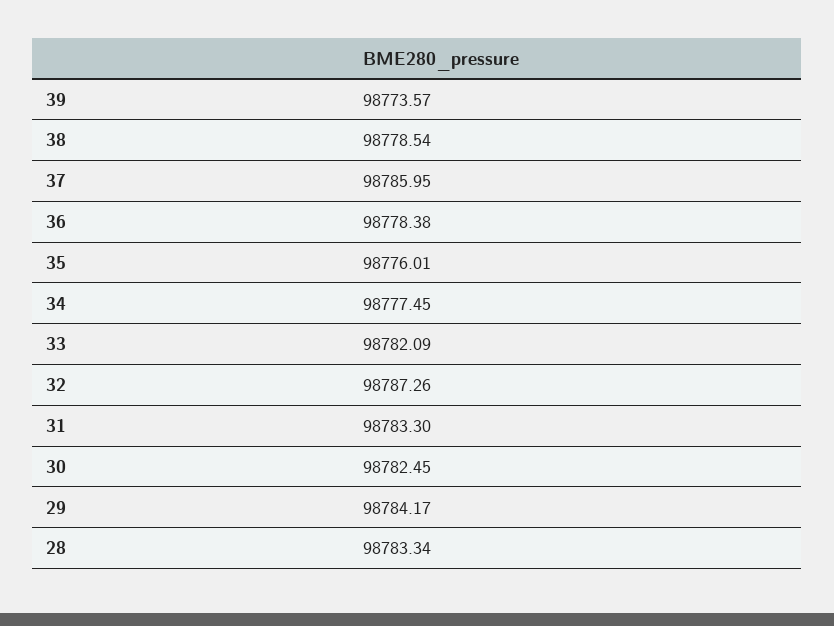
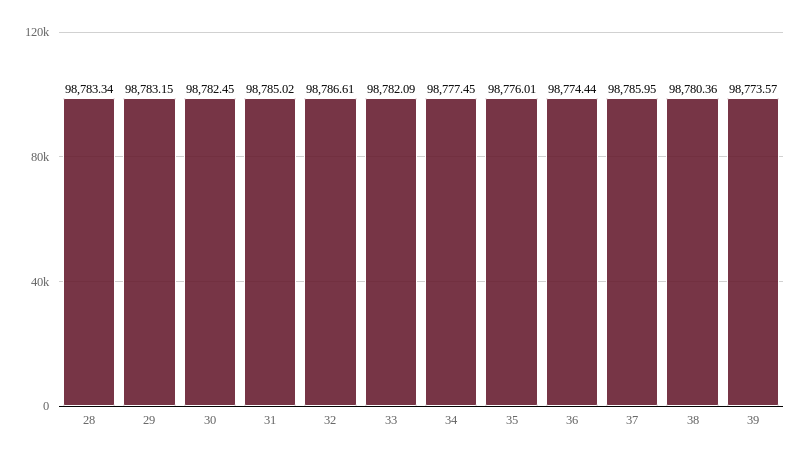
  {
    "39": 98773.57,
-   "38": 98778.54,
+   "38": 98780.36,
    "37": 98785.95,
-   "36": 98778.38,
+   "36": 98774.44,
    "35": 98776.01,
    "34": 98777.45,
    "33": 98782.09,
-   "32": 98787.26,
+   "32": 98786.61,
-   "31": 98783.3,
+   "31": 98785.02,
    "30": 98782.45,
-   "29": 98784.17,
+   "29": 98783.15,
    "28": 98783.34
  }

